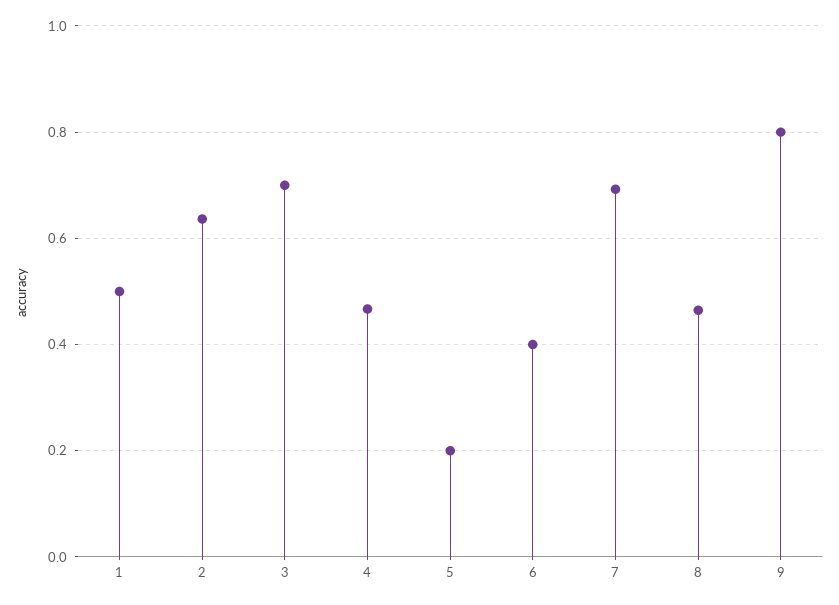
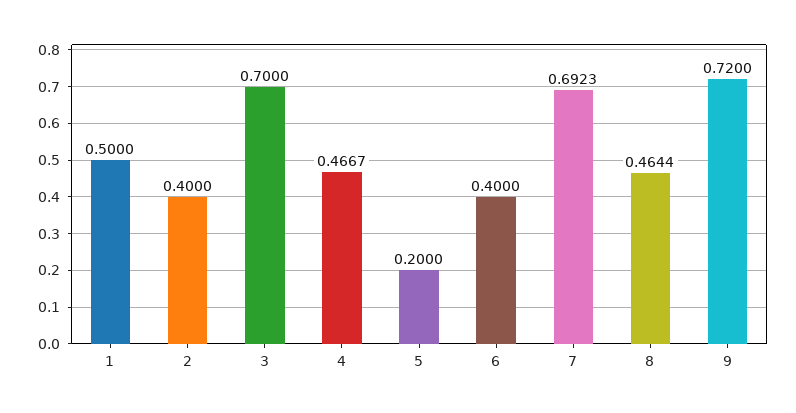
  {
    "1": 0.5,
-   "2": 0.64,
+   "2": 0.4,
    "3": 0.7,
    "4": 0.4667,
    "5": 0.2,
    "6": 0.4,
    "7": 0.6923,
    "8": 0.4644,
-   "9": 0.8
+   "9": 0.72
  }

